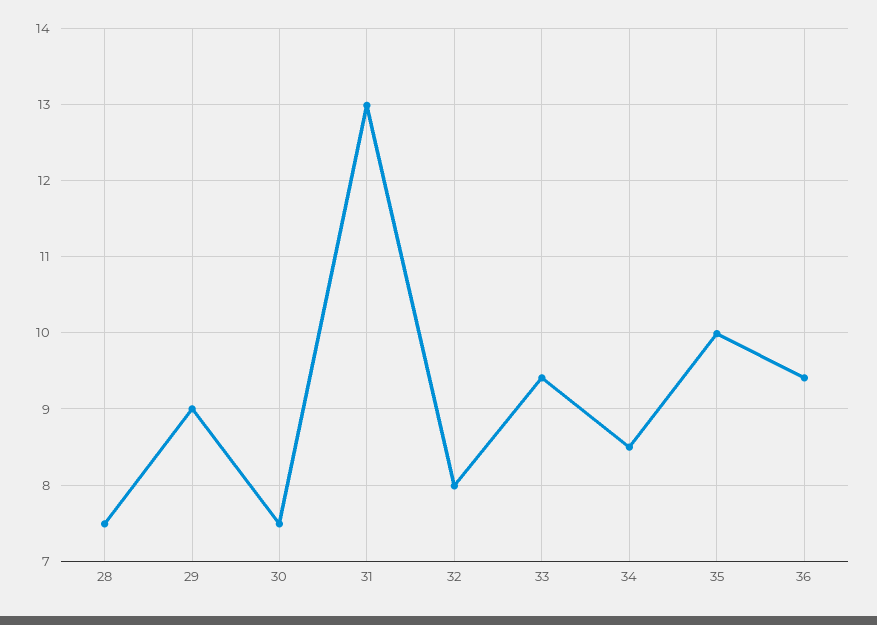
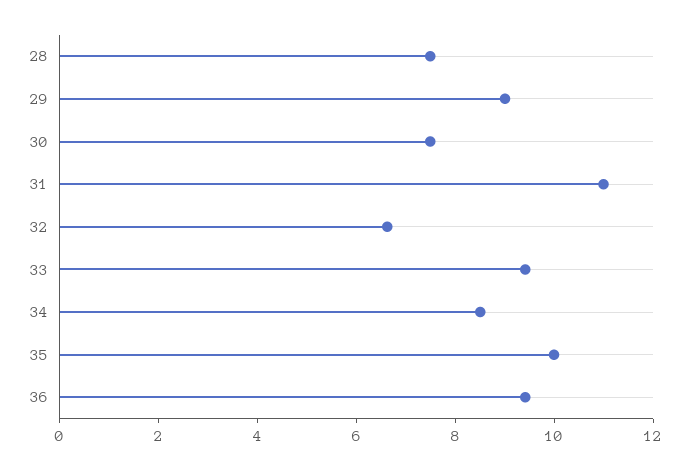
  {
    "28": 7.5,
    "29": 9,
    "30": 7.5,
-   "31": 13,
+   "31": 11,
-   "32": 8,
+   "32": 6.5,
    "33": 9.4,
    "34": 8.5,
    "35": 10,
    "36": 9.4
  }

